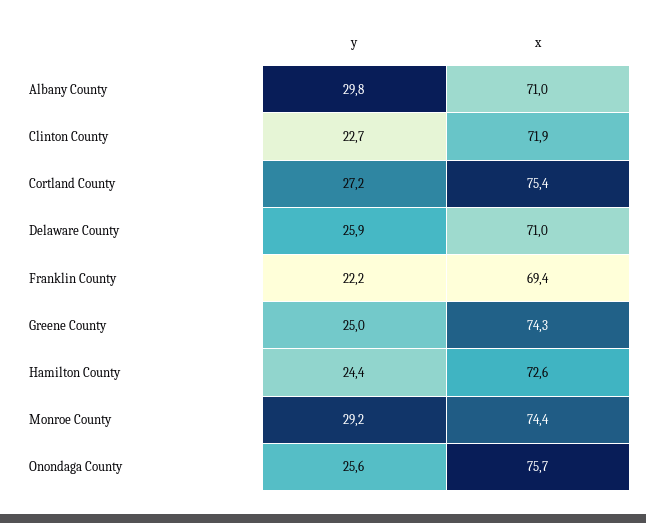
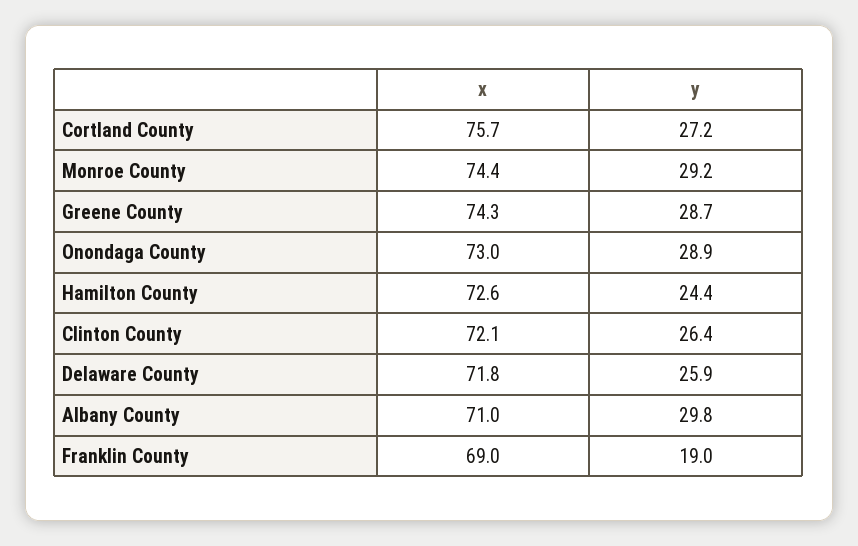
  {
    "y": {
      "Albany County": 29.8,
-     "Clinton County": 22.7,
+     "Clinton County": 26.4,
      "Cortland County": 27.2,
      "Delaware County": 25.9,
-     "Franklin County": 22.2,
+     "Franklin County": 19,
-     "Greene County": 25,
+     "Greene County": 28.7,
      "Hamilton County": 24.4,
      "Monroe County": 29.2,
-     "Onondaga County": 25.6
+     "Onondaga County": 28.9
    },
    "x": {
      "Albany County": 71,
-     "Clinton County": 71.9,
+     "Clinton County": 72.1,
-     "Cortland County": 75.4,
+     "Cortland County": 75.7,
-     "Delaware County": 71,
+     "Delaware County": 71.8,
-     "Franklin County": 69.4,
+     "Franklin County": 69,
      "Greene County": 74.3,
      "Hamilton County": 72.6,
      "Monroe County": 74.4,
-     "Onondaga County": 75.7
+     "Onondaga County": 73
    }
  }

